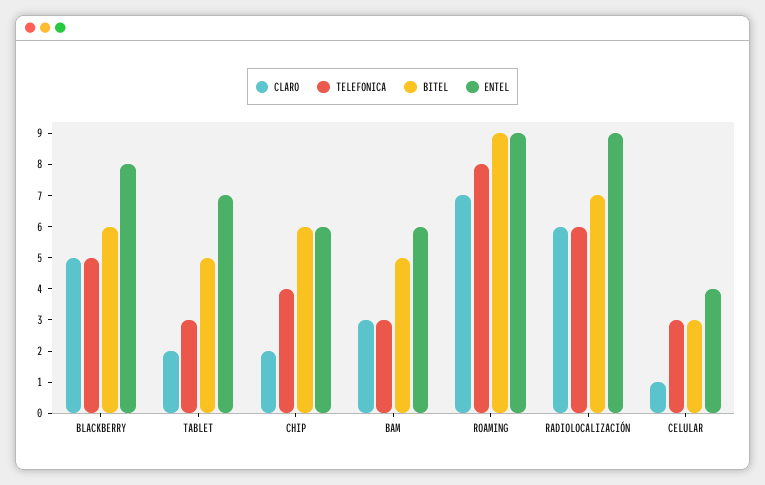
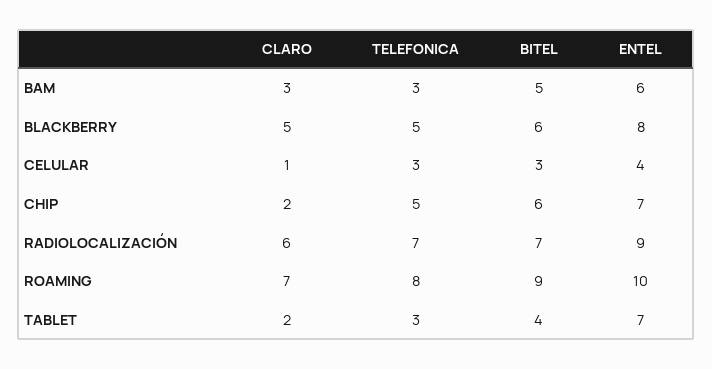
  {
    "CLARO": {
      "BLACKBERRY": 5,
      "TABLET": 2,
      "CHIP": 2,
      "BAM": 3,
      "ROAMING": 7,
      "RADIOLOCALIZACIÓN": 6,
      "CELULAR": 1
    },
    "TELEFONICA": {
      "BLACKBERRY": 5,
      "TABLET": 3,
-     "CHIP": 4,
+     "CHIP": 5,
      "BAM": 3,
      "ROAMING": 8,
-     "RADIOLOCALIZACIÓN": 6,
+     "RADIOLOCALIZACIÓN": 7,
      "CELULAR": 3
    },
    "BITEL": {
      "BLACKBERRY": 6,
-     "TABLET": 5,
+     "TABLET": 4,
      "CHIP": 6,
      "BAM": 5,
      "ROAMING": 9,
      "RADIOLOCALIZACIÓN": 7,
      "CELULAR": 3
    },
    "ENTEL": {
      "BLACKBERRY": 8,
      "TABLET": 7,
-     "CHIP": 6,
+     "CHIP": 7,
      "BAM": 6,
-     "ROAMING": 9,
+     "ROAMING": 10,
      "RADIOLOCALIZACIÓN": 9,
      "CELULAR": 4
    }
  }

